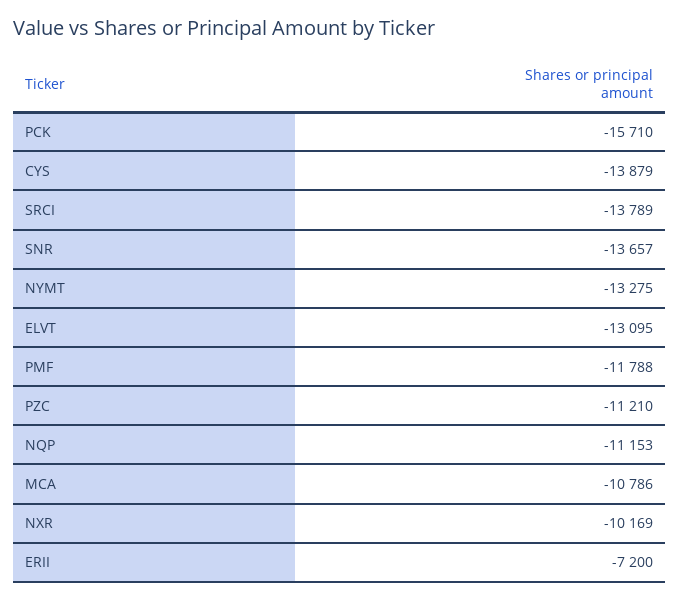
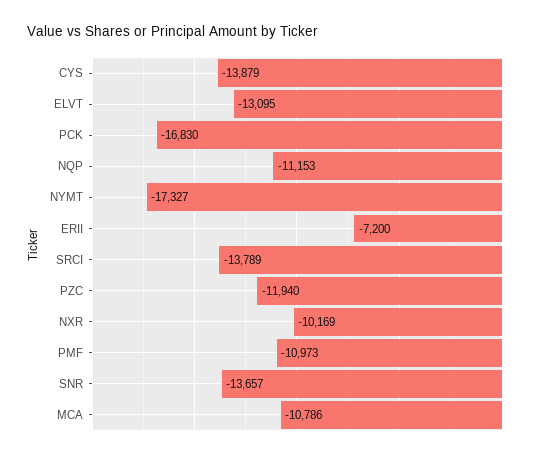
  {
-   "PCK": -15710,
+   "PCK": -16830,
    "CYS": -13879,
    "SRCI": -13789,
    "SNR": -13657,
-   "NYMT": -13275,
+   "NYMT": -17327,
    "ELVT": -13095,
-   "PMF": -11788,
+   "PMF": -10973,
-   "PZC": -11210,
+   "PZC": -11940,
    "NQP": -11153,
    "MCA": -10786,
    "NXR": -10169,
    "ERII": -7200
  }

